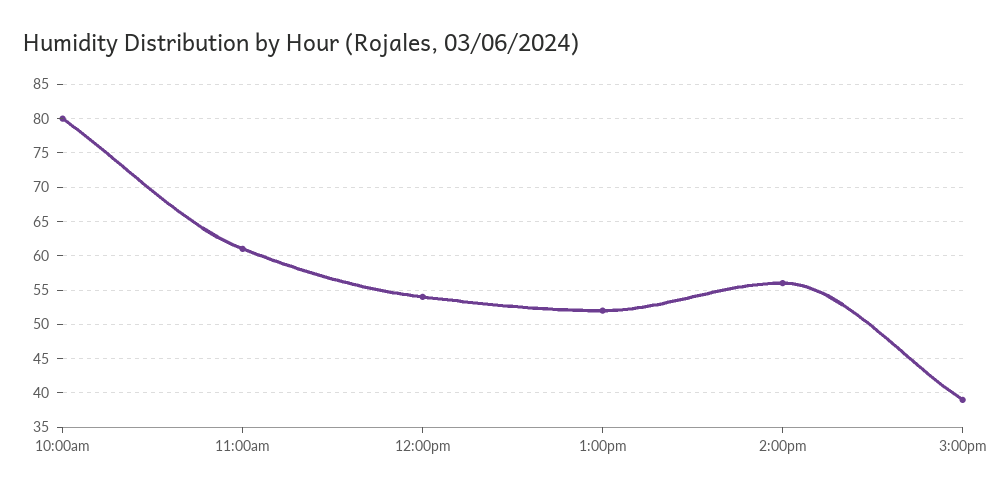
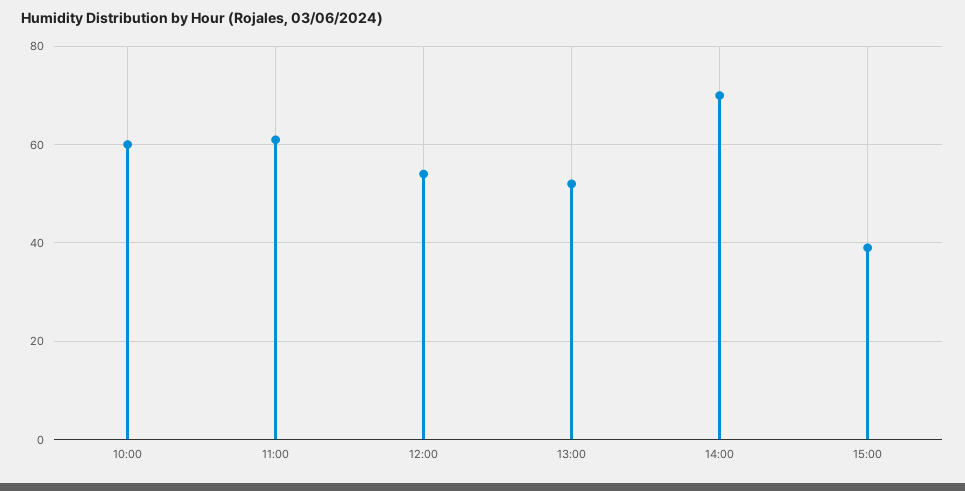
  {
-   "10:00am": 80,
+   "10:00am": 60,
    "11:00am": 61,
    "12:00pm": 54,
    "1:00pm": 52,
-   "2:00pm": 56,
+   "2:00pm": 70,
    "3:00pm": 39
  }

